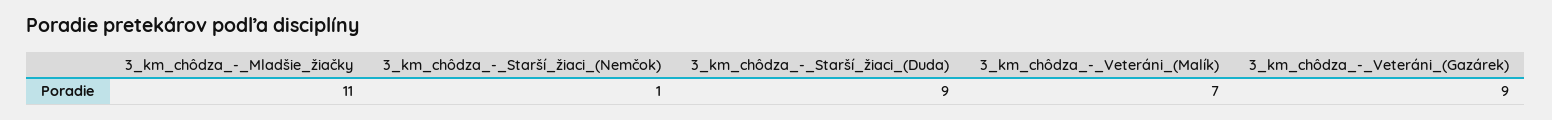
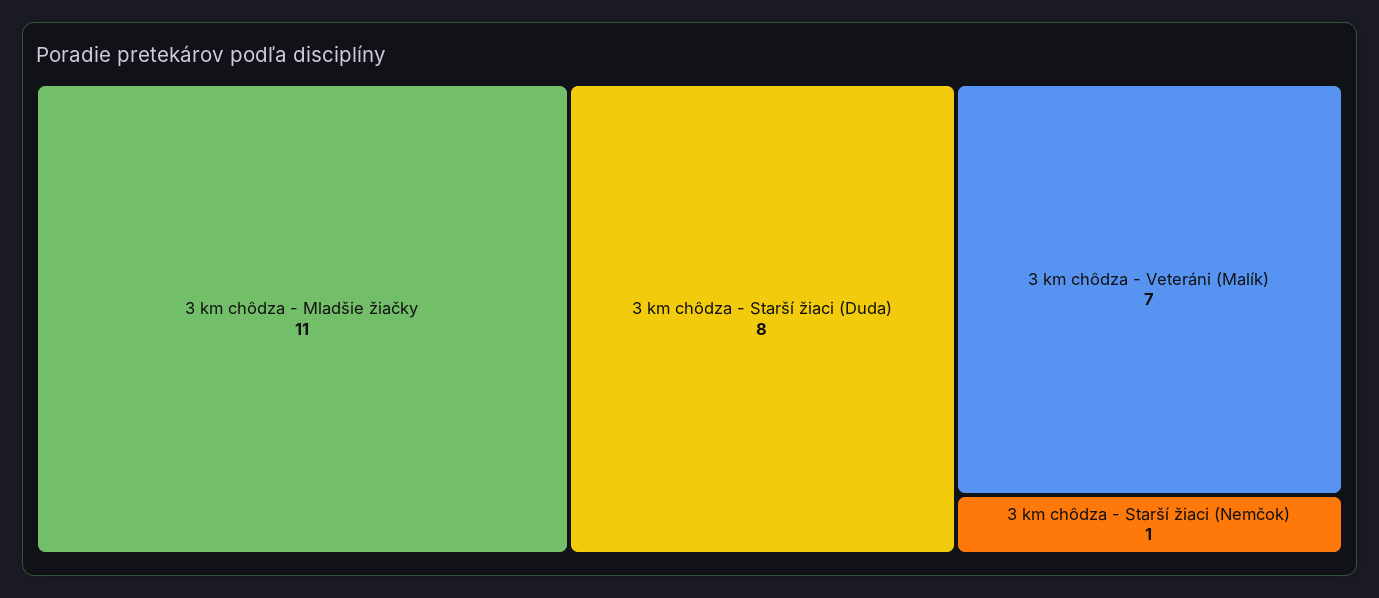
  {
    "3_km_chôdza_-_Mladšie_žiačky": 11,
    "3_km_chôdza_-_Starší_žiaci_(Nemčok)": 1,
-   "3_km_chôdza_-_Starší_žiaci_(Duda)": 9,
+   "3_km_chôdza_-_Starší_žiaci_(Duda)": 8,
-   "3_km_chôdza_-_Veteráni_(Malík)": 7,
+   "3_km_chôdza_-_Veteráni_(Malík)": 7
-   "3_km_chôdza_-_Veteráni_(Gazárek)": 9
  }

